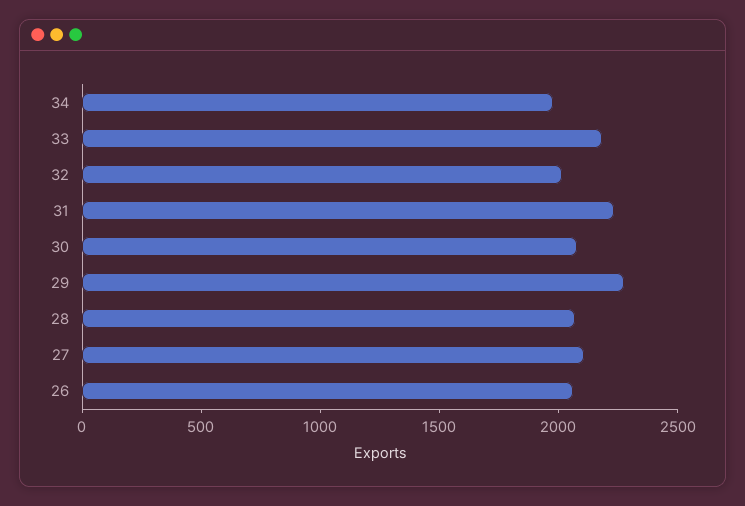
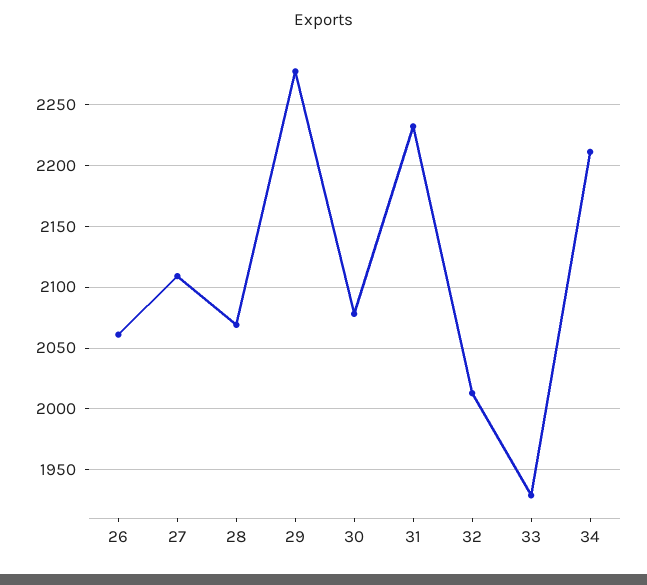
  {
-   "34": 2000,
+   "34": 2210,
-   "33": 2200,
+   "33": 1930,
    "32": 2015,
    "31": 2230,
    "30": 2080,
    "29": 2275,
    "28": 2070,
    "27": 2110,
    "26": 2060
  }

